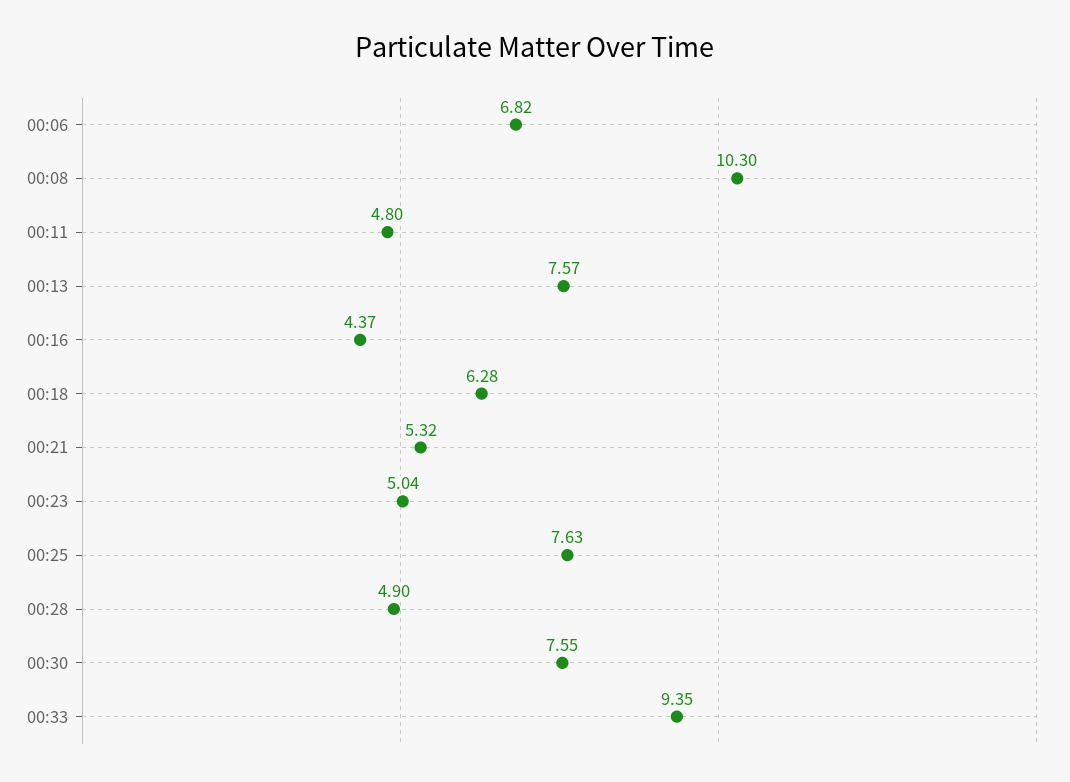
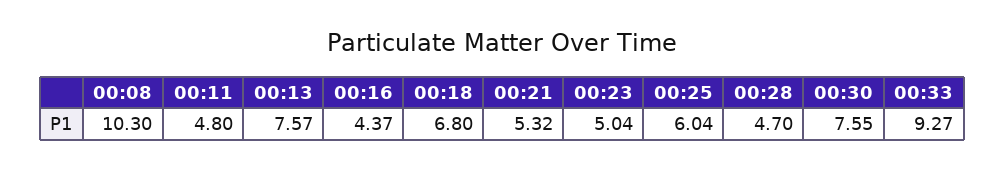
  {
-   "00:06": 6.82,
    "00:08": 10.3,
    "00:11": 4.8,
    "00:13": 7.57,
    "00:16": 4.37,
-   "00:18": 6.28,
+   "00:18": 6.8,
    "00:21": 5.32,
    "00:23": 5.04,
-   "00:25": 7.63,
+   "00:25": 6.04,
-   "00:28": 4.9,
+   "00:28": 4.7,
    "00:30": 7.55,
-   "00:33": 9.35
+   "00:33": 9.27
  }

